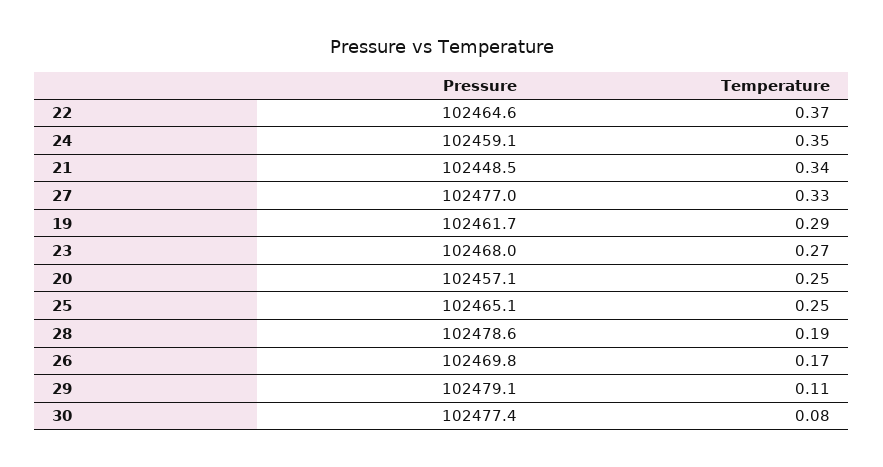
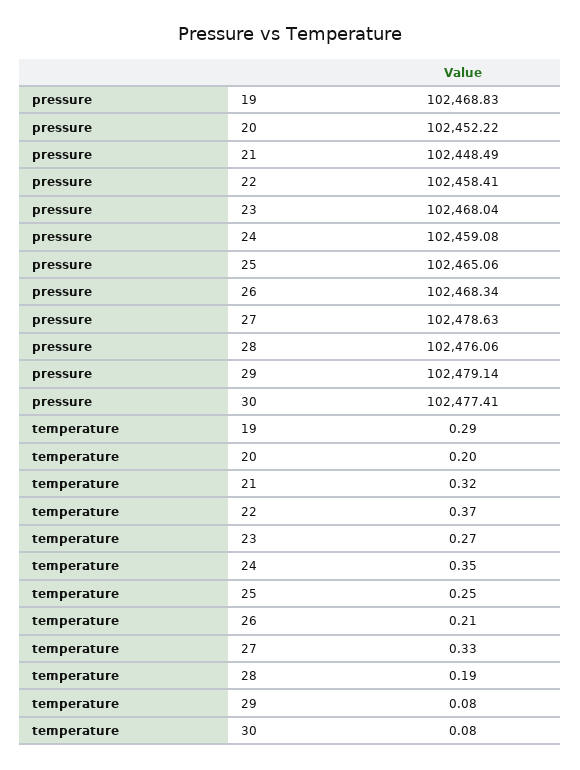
  {
    "Pressure": {
-     "22": 102464.6,
+     "22": 102458.41,
      "24": 102459.08,
      "21": 102448.49,
-     "27": 102477,
+     "27": 102478.63,
-     "19": 102461.7,
+     "19": 102468.83,
      "23": 102468.04,
-     "20": 102457.1,
+     "20": 102452.22,
      "25": 102465.06,
-     "28": 102478.6,
+     "28": 102476.06,
-     "26": 102469.8,
+     "26": 102468.34,
      "29": 102479.14,
      "30": 102477.41
    },
    "Temperature": {
      "22": 0.37,
      "24": 0.35,
-     "21": 0.34,
+     "21": 0.32,
      "27": 0.33,
      "19": 0.29,
      "23": 0.27,
-     "20": 0.25,
+     "20": 0.2,
      "25": 0.25,
      "28": 0.19,
-     "26": 0.17,
+     "26": 0.21,
-     "29": 0.11,
+     "29": 0.08,
      "30": 0.08
    }
  }

